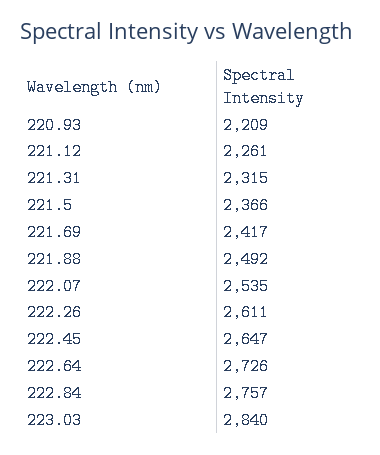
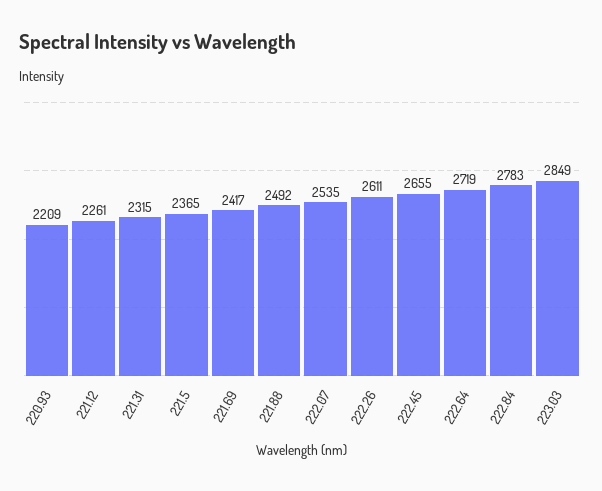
  {
    "220.93": 2209,
    "221.12": 2261,
    "221.31": 2315,
-   "221.5": 2366,
+   "221.5": 2365,
    "221.69": 2417,
    "221.88": 2492,
    "222.07": 2535,
    "222.26": 2611,
-   "222.45": 2647,
+   "222.45": 2655,
-   "222.64": 2726,
+   "222.64": 2719,
-   "222.84": 2757,
+   "222.84": 2783,
-   "223.03": 2840
+   "223.03": 2849
  }

